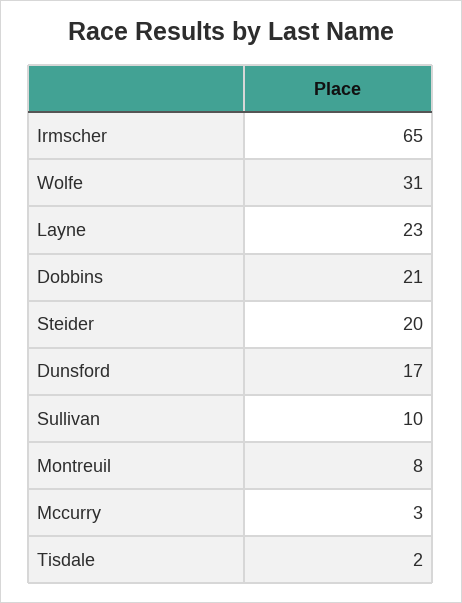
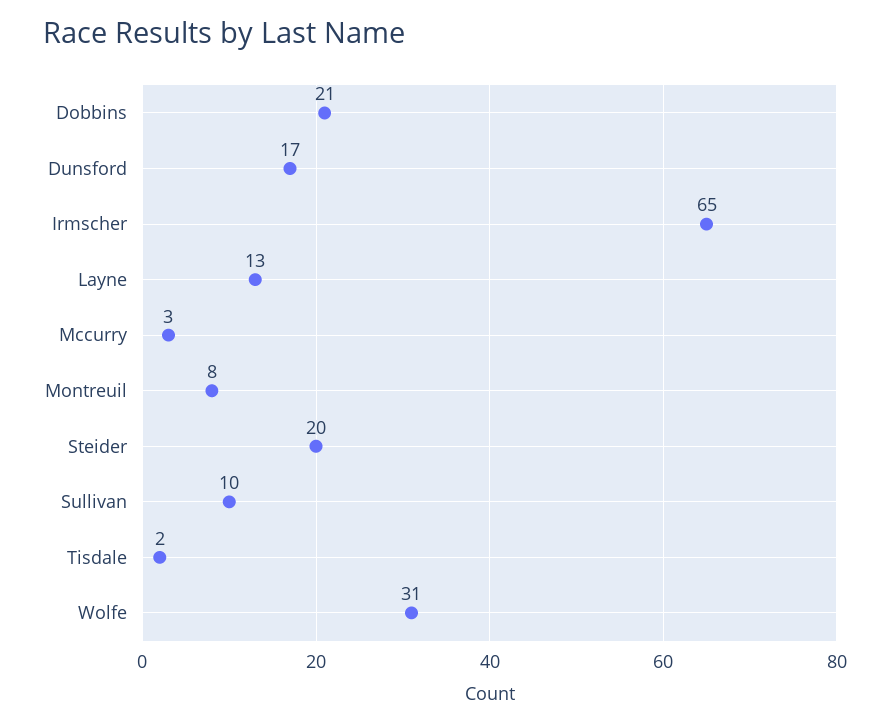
  {
    "Irmscher": 65,
    "Wolfe": 31,
-   "Layne": 23,
+   "Layne": 13,
    "Dobbins": 21,
    "Steider": 20,
    "Dunsford": 17,
    "Sullivan": 10,
    "Montreuil": 8,
    "Mccurry": 3,
    "Tisdale": 2
  }

